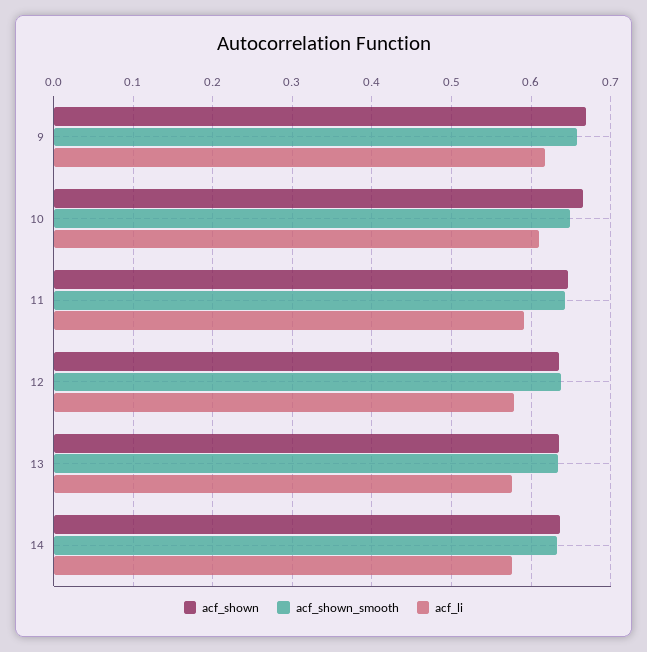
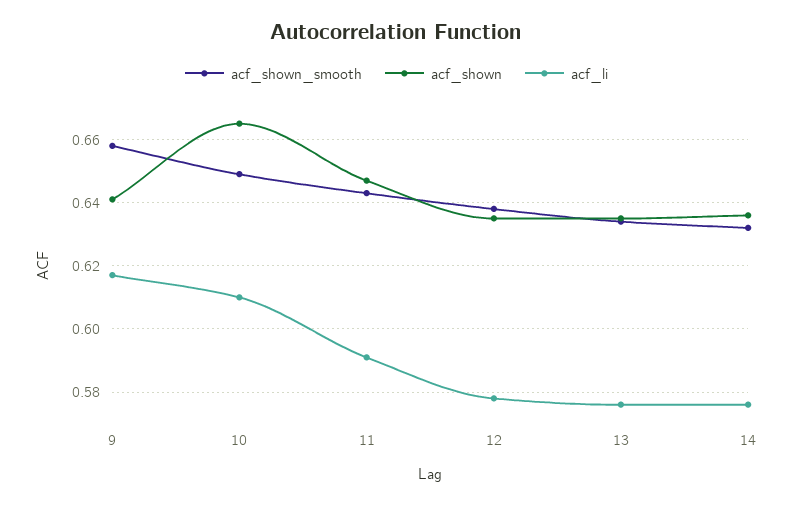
  {
    "acf_shown": {
-     "9": 0.67,
+     "9": 0.64,
      "10": 0.665,
      "11": 0.645,
      "12": 0.635,
      "13": 0.635,
      "14": 0.635
    },
    "acf_shown_smooth": {
      "9": 0.66,
      "10": 0.65,
      "11": 0.645,
      "12": 0.64,
      "13": 0.635,
      "14": 0.63
    },
    "acf_li": {
      "9": 0.615,
      "10": 0.61,
      "11": 0.59,
      "12": 0.58,
      "13": 0.575,
      "14": 0.575
    }
  }

